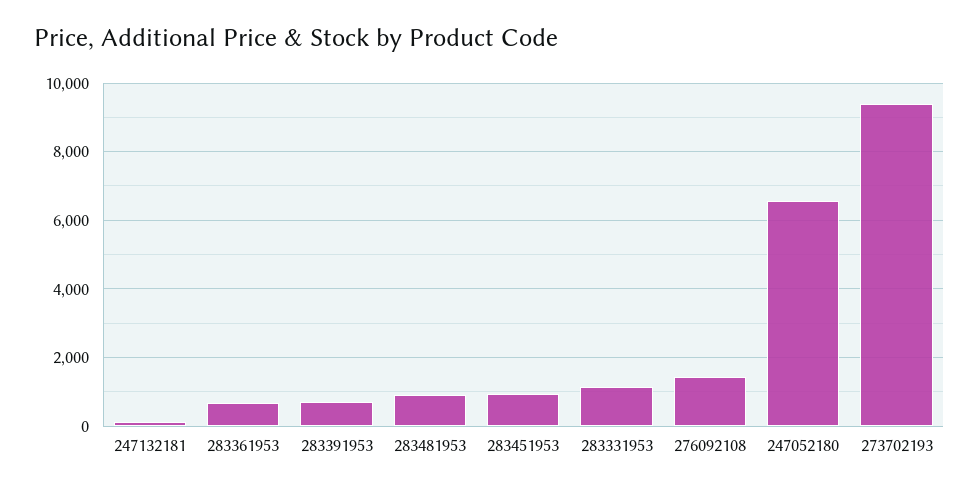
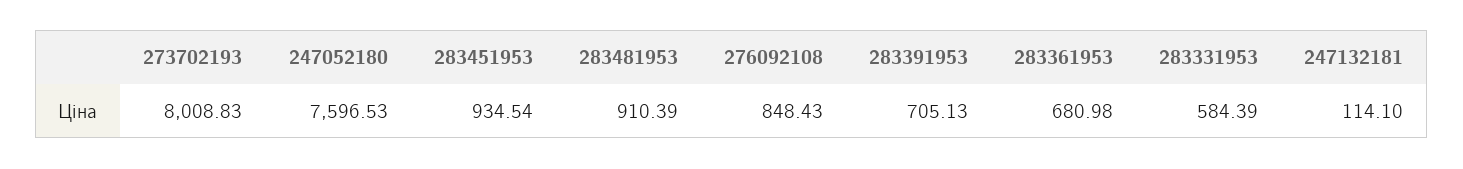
  {
    "247132181": 114.1,
    "283361953": 680.98,
    "283391953": 705.13,
    "283481953": 910.39,
    "283451953": 934.54,
-   "283331953": 1200,
+   "283331953": 584.39,
-   "276092108": 1400,
+   "276092108": 848.43,
-   "247052180": 6600,
+   "247052180": 7596.53,
-   "273702193": 9400
+   "273702193": 8008.83
  }

